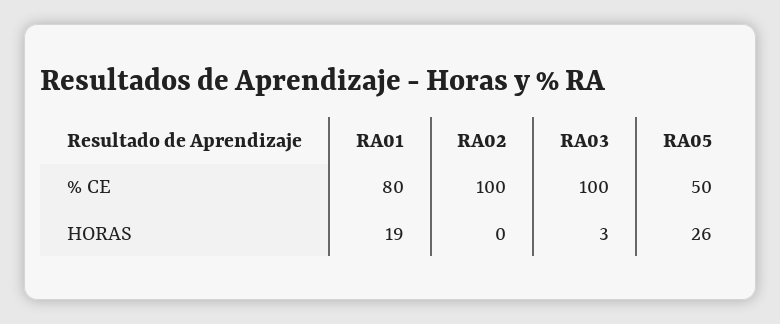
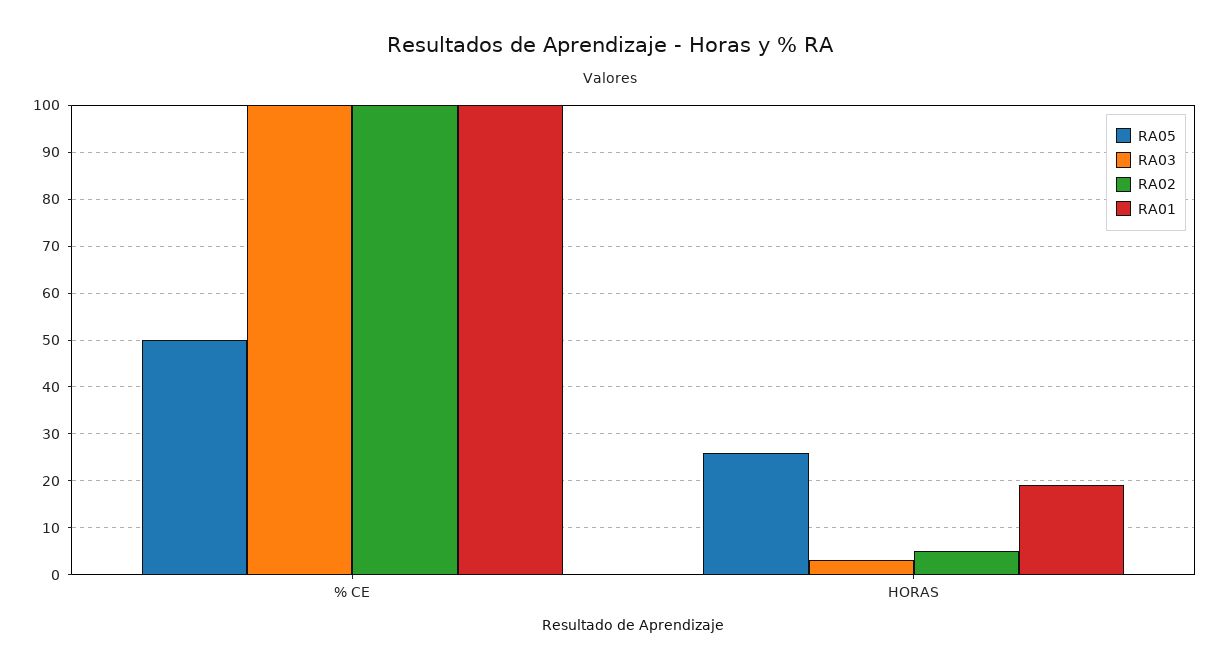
  {
    "RA01": {
-     "% CE": 80,
+     "% CE": 100,
      "HORAS": 19
    },
    "RA02": {
      "% CE": 100,
-     "HORAS": 0
+     "HORAS": 5
    },
    "RA03": {
      "% CE": 100,
      "HORAS": 3
    },
    "RA05": {
      "% CE": 50,
      "HORAS": 26
    }
  }

